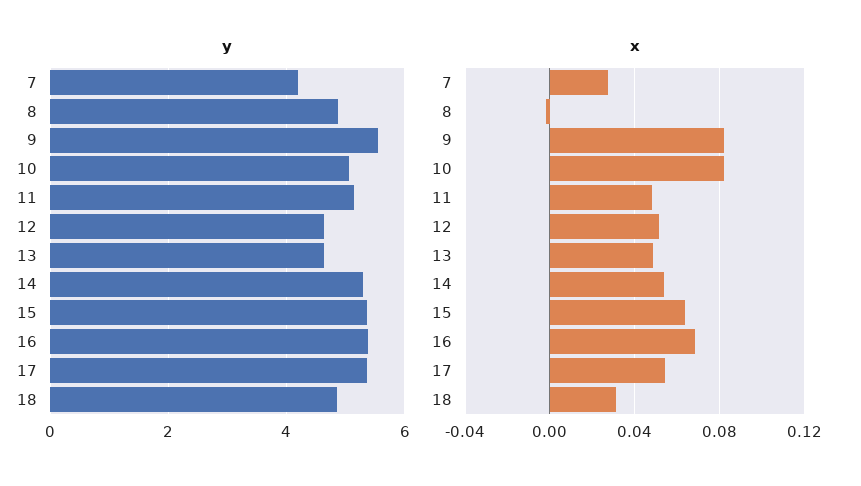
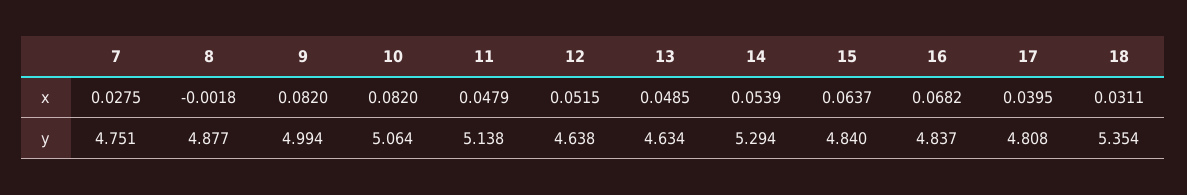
  {
    "y": {
-     "7": 4.2,
+     "7": 4.751,
      "8": 4.877,
-     "9": 5.6,
+     "9": 4.994,
      "10": 5.064,
      "11": 5.138,
      "12": 4.638,
      "13": 4.634,
      "14": 5.294,
-     "15": 5.4,
+     "15": 4.84,
-     "16": 5.4,
+     "16": 4.837,
-     "17": 5.4,
+     "17": 4.808,
-     "18": 4.8
+     "18": 5.354
    },
    "x": {
      "7": 0.0275,
      "8": -0.0018,
      "9": 0.082,
      "10": 0.082,
      "11": 0.0479,
      "12": 0.0515,
      "13": 0.0485,
      "14": 0.0539,
      "15": 0.0637,
      "16": 0.0682,
-     "17": 0.055,
+     "17": 0.0395,
      "18": 0.0311
    }
  }

